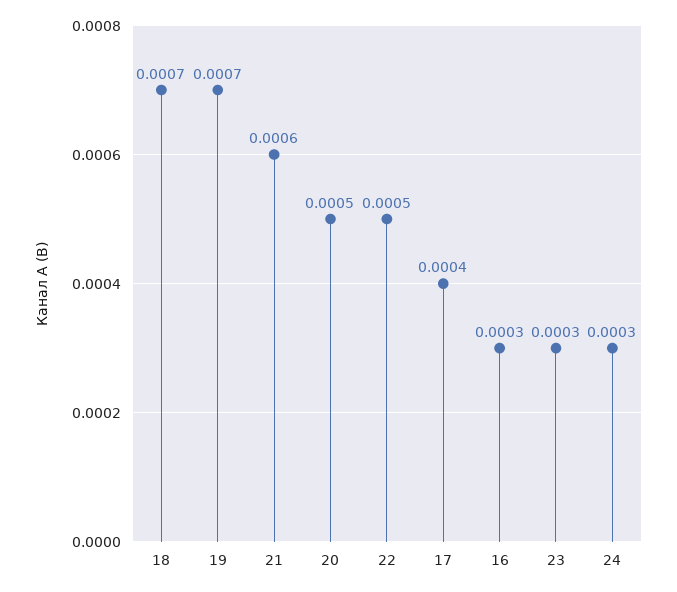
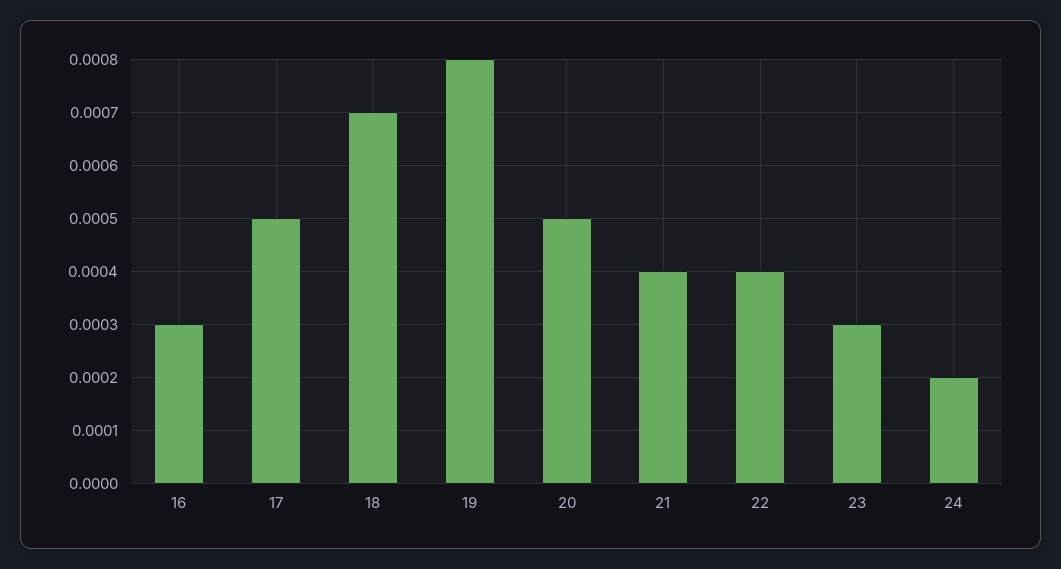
  {
    "18": 0.0007,
-   "19": 0.0007,
+   "19": 0.0008,
-   "21": 0.0006,
+   "21": 0.0004,
    "20": 0.0005,
-   "22": 0.0005,
+   "22": 0.0004,
-   "17": 0.0004,
+   "17": 0.0005,
    "16": 0.0003,
    "23": 0.0003,
-   "24": 0.0003
+   "24": 0.0002
  }

